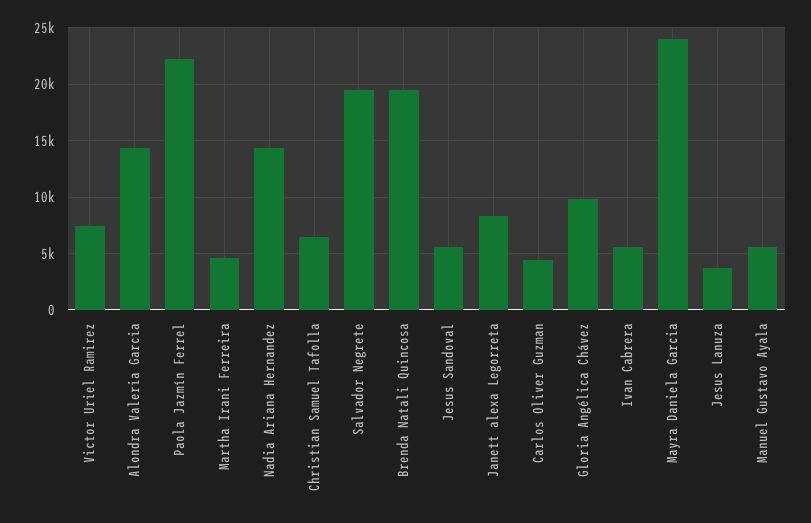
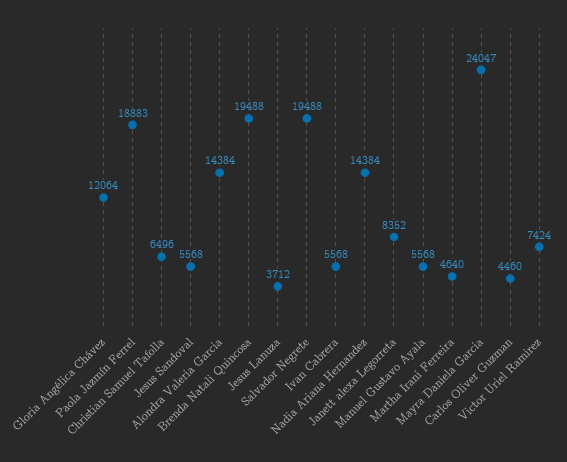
  {
    "Victor Uriel Ramirez": 7424,
    "Alondra Valeria Garcia": 14384,
-   "Paola Jazmín Ferrel": 22000,
+   "Paola Jazmín Ferrel": 18883,
    "Martha Irani Ferreira": 4640,
    "Nadia Ariana Hernandez": 14384,
    "Christian Samuel Tafolla": 6496,
    "Salvador Negrete": 19488,
    "Brenda Natali Quincosa": 19488,
    "Jesus Sandoval": 5568,
    "Janett alexa Legorreta": 8352,
    "Carlos Oliver Guzman": 4460,
-   "Gloria Angélica Chávez": 10000,
+   "Gloria Angélica Chávez": 12064,
    "Ivan Cabrera": 5568,
    "Mayra Daniela Garcia": 24047,
    "Jesus Lanuza": 3712,
    "Manuel Gustavo Ayala": 5568
  }

